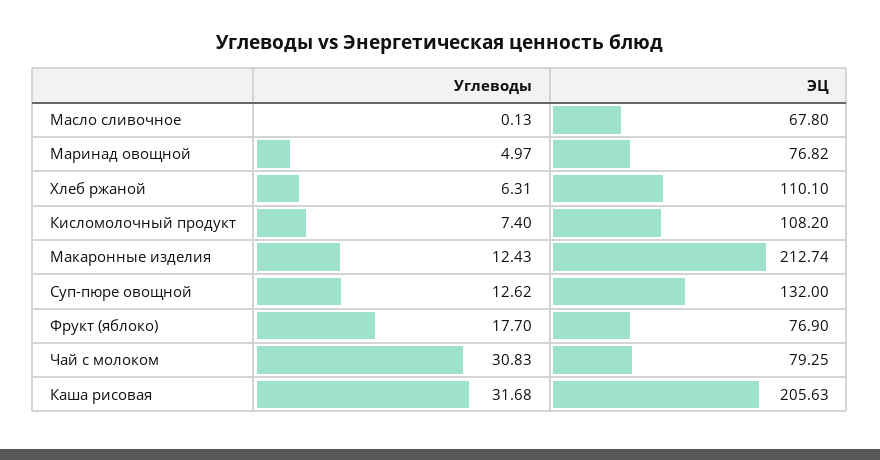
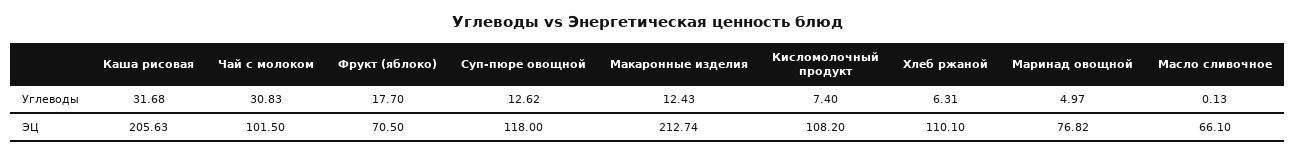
  {
    "Углеводы": {
      "Масло сливочное": 0.13,
      "Маринад овощной": 4.97,
      "Хлеб ржаной": 6.31,
      "Кисломолочный продукт": 7.4,
      "Макаронные изделия": 12.43,
      "Суп-пюре овощной": 12.62,
      "Фрукт (яблоко)": 17.7,
      "Чай с молоком": 30.83,
      "Каша рисовая": 31.68
    },
    "ЭЦ": {
-     "Масло сливочное": 67.8,
+     "Масло сливочное": 66.1,
      "Маринад овощной": 76.82,
      "Хлеб ржаной": 110.1,
      "Кисломолочный продукт": 108.2,
      "Макаронные изделия": 212.74,
-     "Суп-пюре овощной": 132,
+     "Суп-пюре овощной": 118,
-     "Фрукт (яблоко)": 76.9,
+     "Фрукт (яблоко)": 70.5,
-     "Чай с молоком": 79.25,
+     "Чай с молоком": 101.5,
      "Каша рисовая": 205.63
    }
  }

